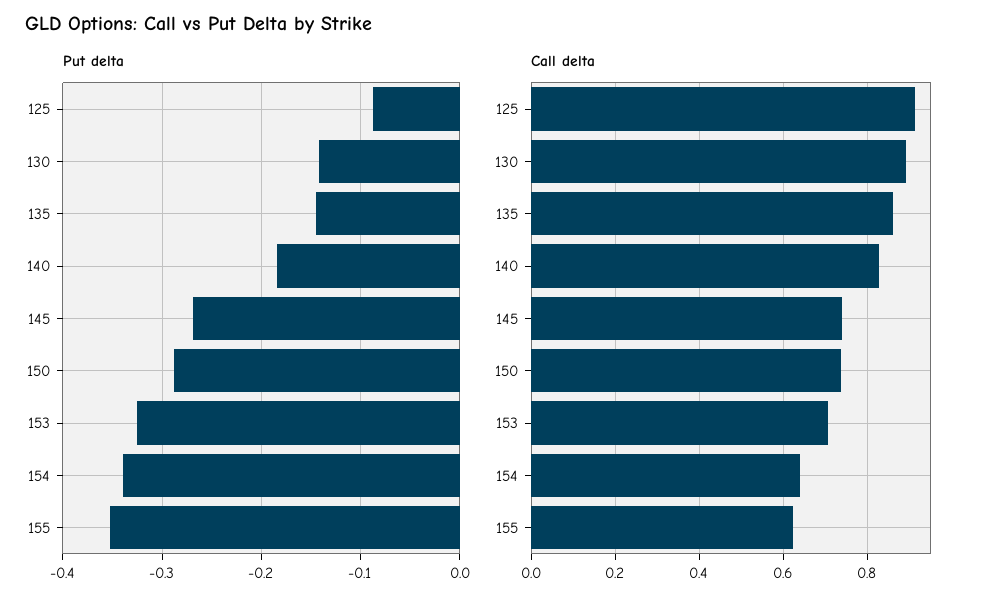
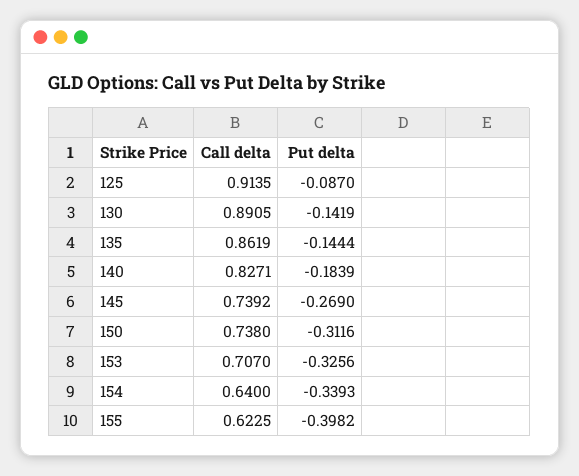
  {
    "Put delta": {
      "125": -0.087,
      "130": -0.1419,
      "135": -0.1444,
      "140": -0.1839,
      "145": -0.269,
-     "150": -0.29,
+     "150": -0.3116,
      "153": -0.3256,
      "154": -0.3393,
-     "155": -0.35
+     "155": -0.3982
    },
    "Call delta": {
      "125": 0.9135,
      "130": 0.8905,
      "135": 0.8619,
      "140": 0.8271,
      "145": 0.7392,
      "150": 0.738,
      "153": 0.707,
      "154": 0.64,
      "155": 0.6225
    }
  }

